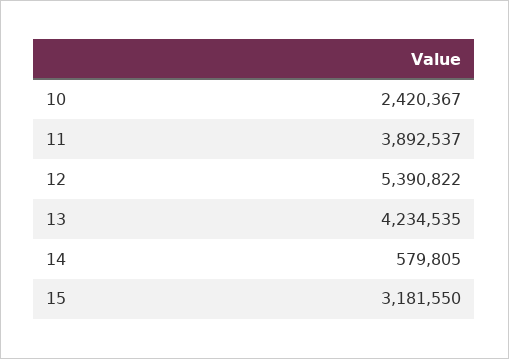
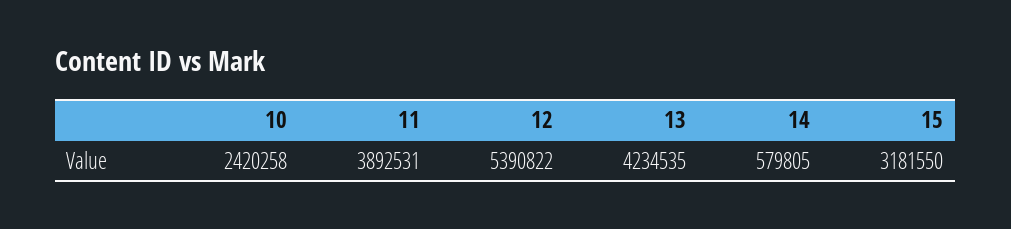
  {
-   "10": 2420367,
+   "10": 2420258,
-   "11": 3892537,
+   "11": 3892531,
    "12": 5390822,
    "13": 4234535,
    "14": 579805,
    "15": 3181550
  }

